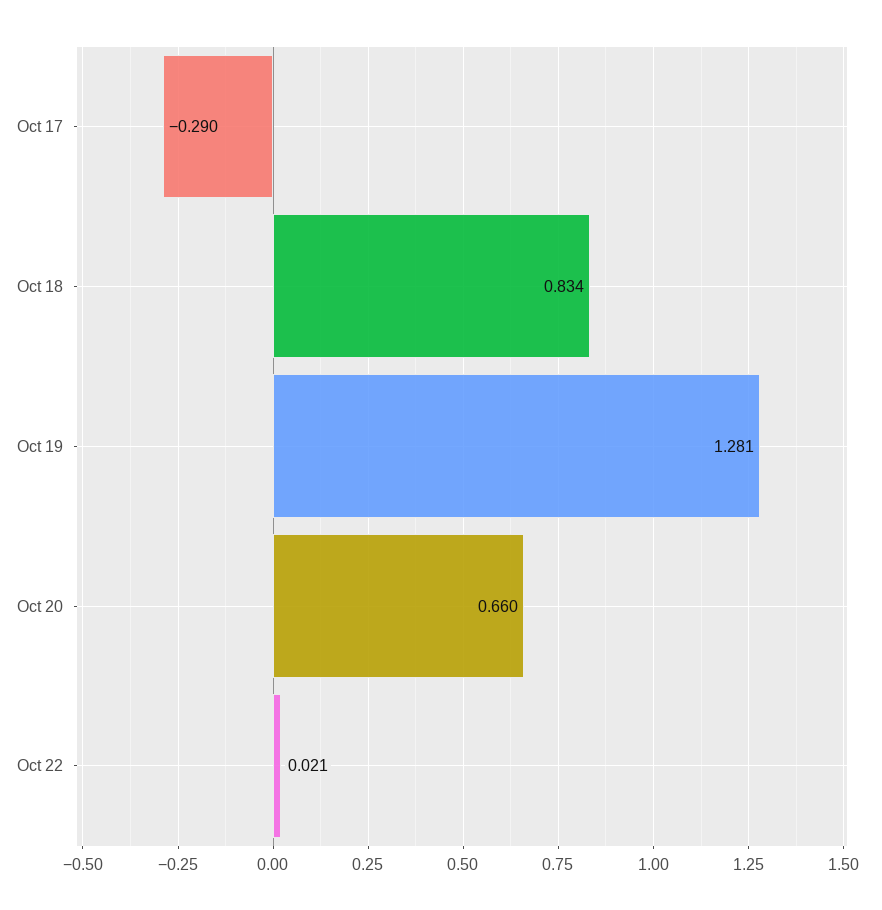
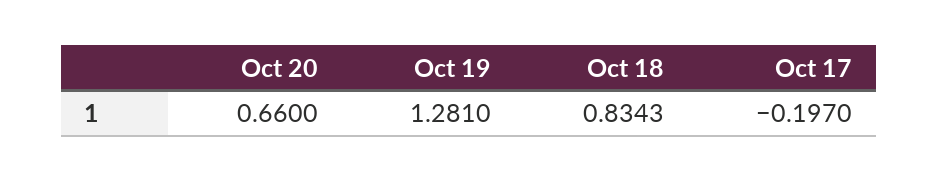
  {
-   "Oct 17": -0.29,
+   "Oct 17": -0.197,
    "Oct 18": 0.8343,
    "Oct 19": 1.281,
-   "Oct 20": 0.66,
+   "Oct 20": 0.66
-   "Oct 22": 0.021
  }

